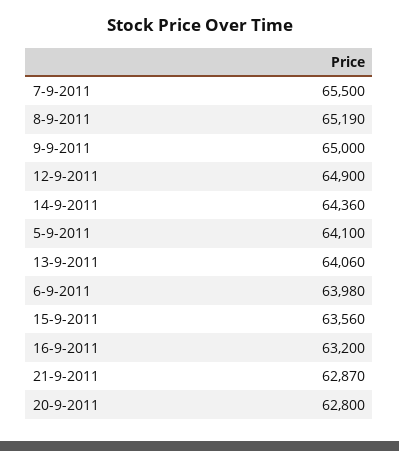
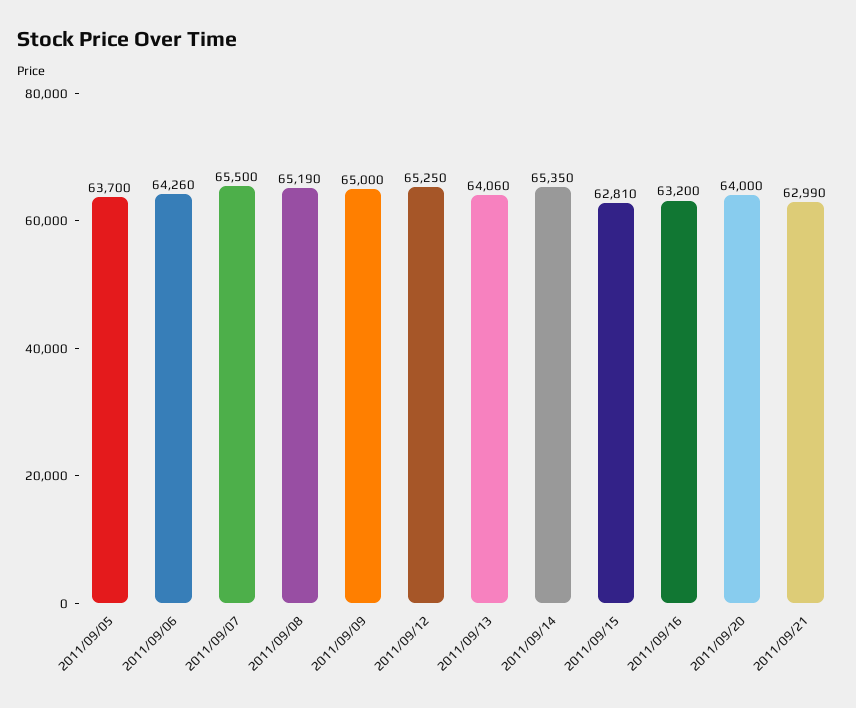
  {
    "7-9-2011": 65500,
    "8-9-2011": 65190,
    "9-9-2011": 65000,
-   "12-9-2011": 64900,
+   "12-9-2011": 65250,
-   "14-9-2011": 64360,
+   "14-9-2011": 65350,
-   "5-9-2011": 64100,
+   "5-9-2011": 63700,
    "13-9-2011": 64060,
-   "6-9-2011": 63980,
+   "6-9-2011": 64260,
-   "15-9-2011": 63560,
+   "15-9-2011": 62810,
    "16-9-2011": 63200,
-   "21-9-2011": 62870,
+   "21-9-2011": 62990,
-   "20-9-2011": 62800
+   "20-9-2011": 64000
  }

